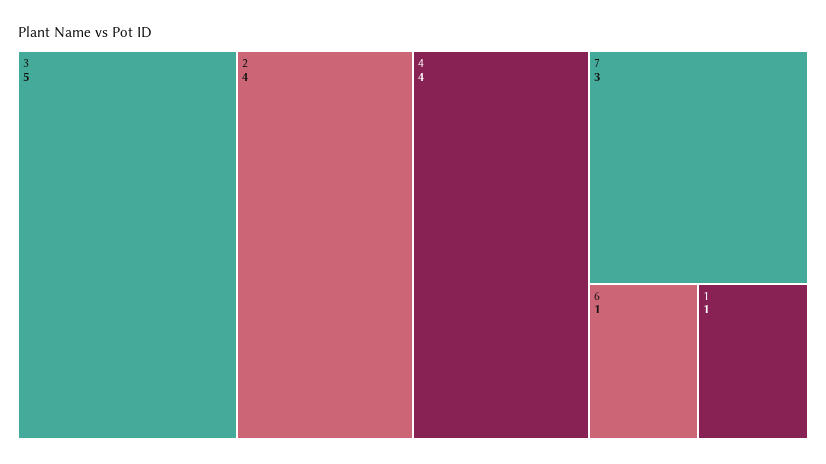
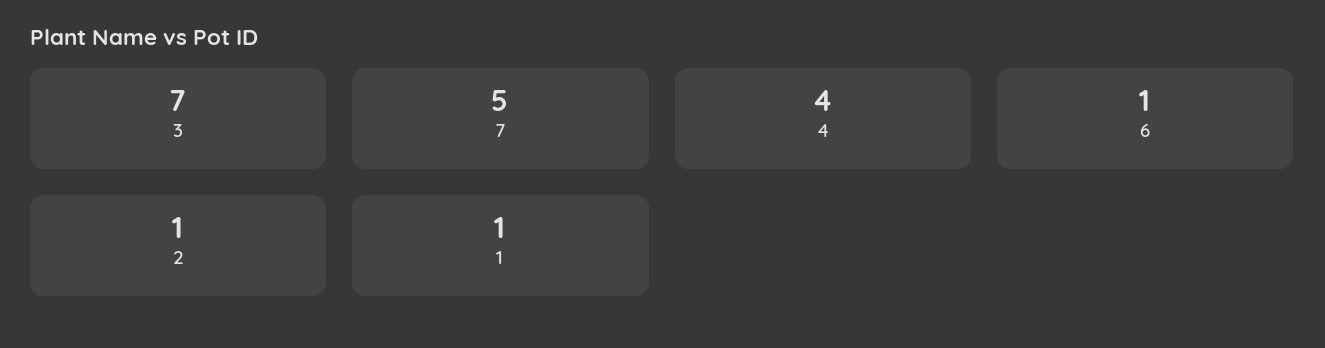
  {
-   "3": 5,
+   "3": 7,
-   "2": 4,
+   "2": 1,
    "4": 4,
-   "7": 3,
+   "7": 5,
    "6": 1,
    "1": 1
  }

